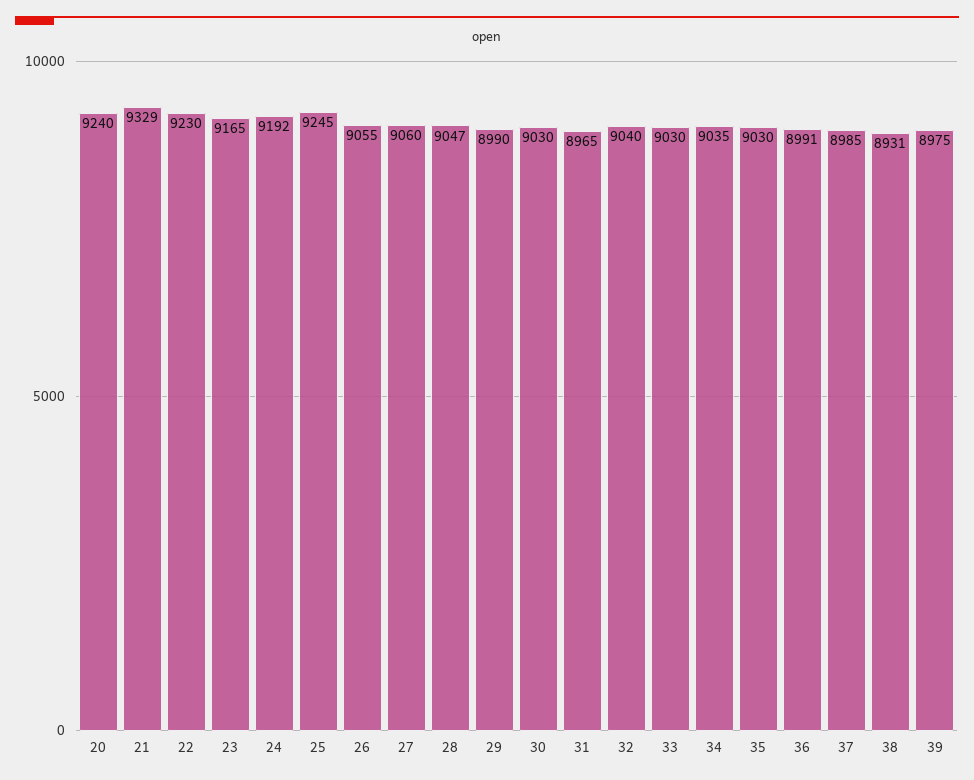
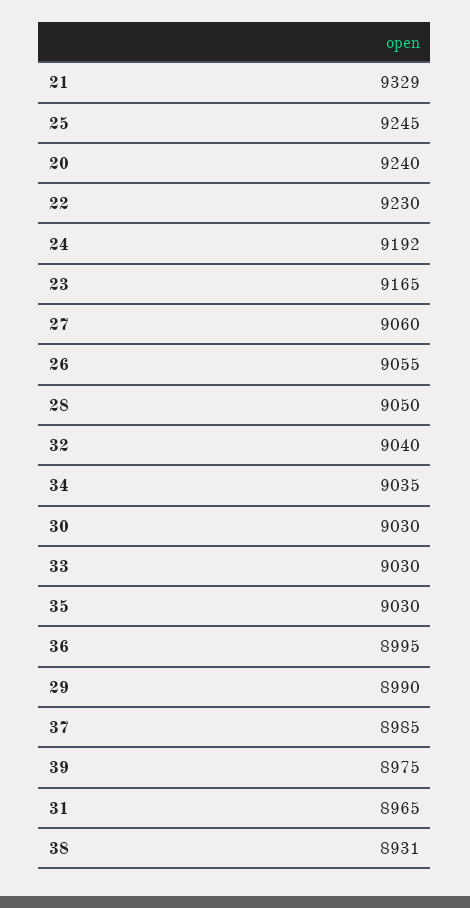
  {
    "20": 9240,
    "21": 9329,
    "22": 9230,
    "23": 9165,
    "24": 9192,
    "25": 9245,
    "26": 9055,
    "27": 9060,
-   "28": 9047,
+   "28": 9050,
    "29": 8990,
    "30": 9030,
    "31": 8965,
    "32": 9040,
    "33": 9030,
    "34": 9035,
    "35": 9030,
-   "36": 8991,
+   "36": 8995,
    "37": 8985,
    "38": 8931,
    "39": 8975
  }

